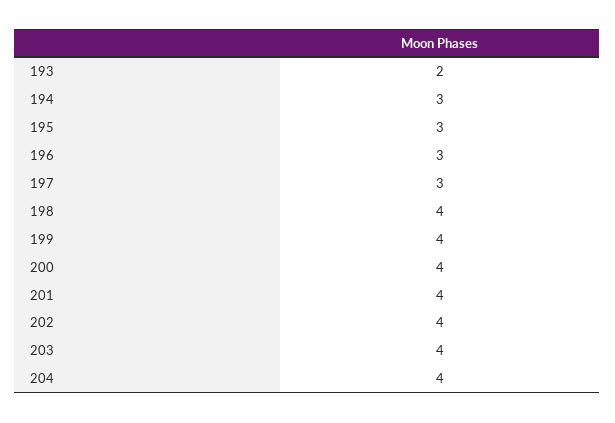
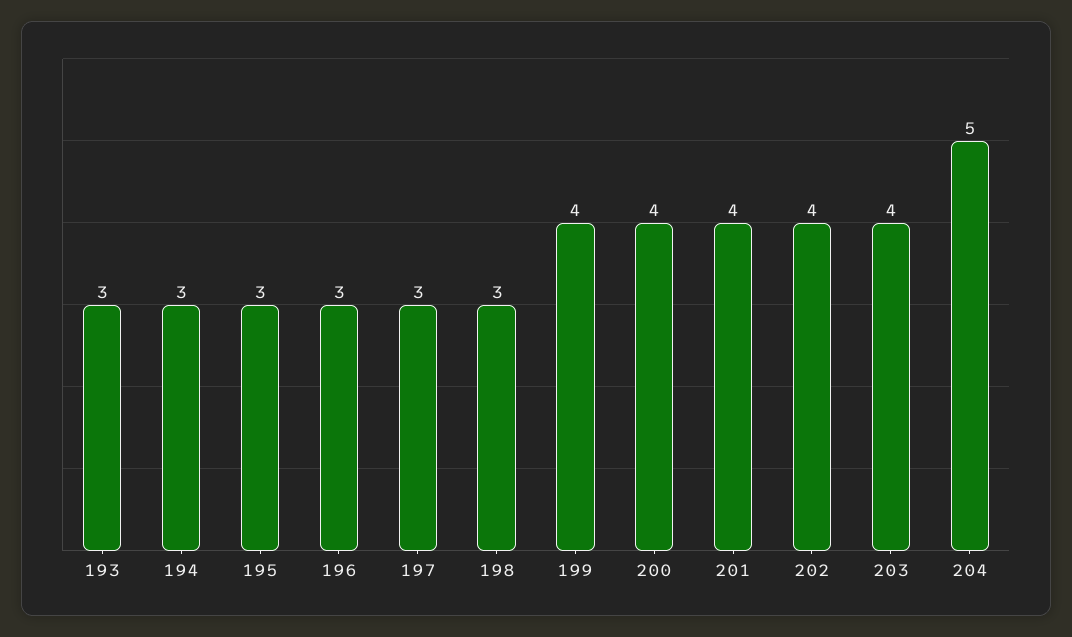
  {
-   "193": 2,
+   "193": 3,
    "194": 3,
    "195": 3,
    "196": 3,
    "197": 3,
-   "198": 4,
+   "198": 3,
    "199": 4,
    "200": 4,
    "201": 4,
    "202": 4,
    "203": 4,
-   "204": 4
+   "204": 5
  }

